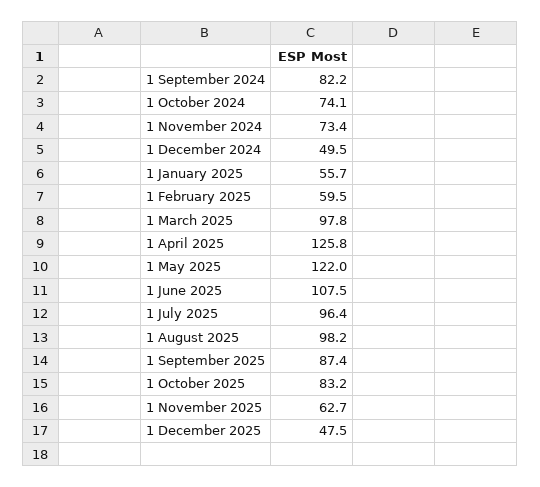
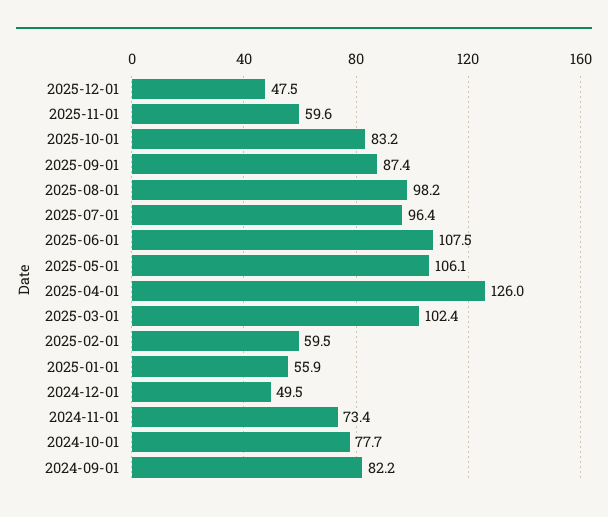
  {
    "1 September 2024": 82.2,
-   "1 October 2024": 74.1,
+   "1 October 2024": 77.7,
    "1 November 2024": 73.4,
    "1 December 2024": 49.5,
-   "1 January 2025": 55.7,
+   "1 January 2025": 55.9,
    "1 February 2025": 59.5,
-   "1 March 2025": 97.8,
+   "1 March 2025": 102.4,
-   "1 April 2025": 125.8,
+   "1 April 2025": 126,
-   "1 May 2025": 122,
+   "1 May 2025": 106.1,
    "1 June 2025": 107.5,
    "1 July 2025": 96.4,
    "1 August 2025": 98.2,
    "1 September 2025": 87.4,
    "1 October 2025": 83.2,
-   "1 November 2025": 62.7,
+   "1 November 2025": 59.6,
    "1 December 2025": 47.5
  }

